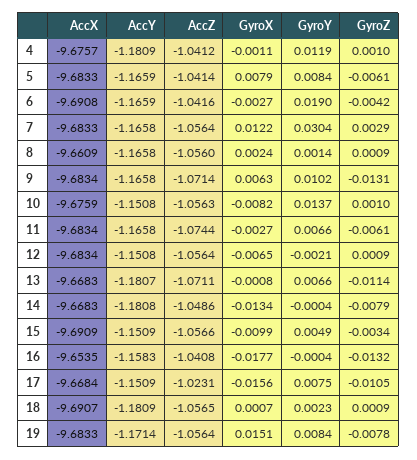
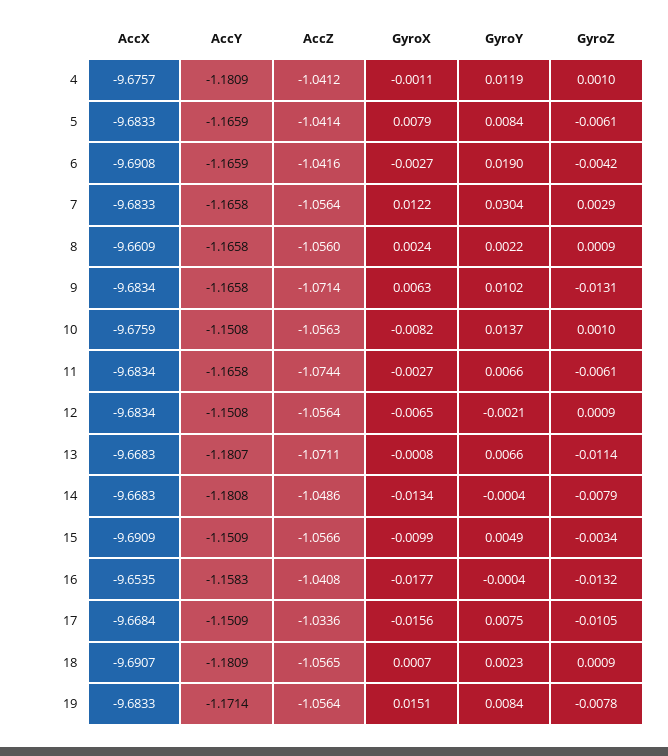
  {
    "AccX": {
      "4": -9.6757,
      "5": -9.6833,
      "6": -9.6908,
      "7": -9.6833,
      "8": -9.6609,
      "9": -9.6834,
      "10": -9.6759,
      "11": -9.6834,
      "12": -9.6834,
      "13": -9.6683,
      "14": -9.6683,
      "15": -9.6909,
      "16": -9.6535,
      "17": -9.6684,
      "18": -9.6907,
      "19": -9.6833
    },
    "AccY": {
      "4": -1.1809,
      "5": -1.1659,
      "6": -1.1659,
      "7": -1.1658,
      "8": -1.1658,
      "9": -1.1658,
      "10": -1.1508,
      "11": -1.1658,
      "12": -1.1508,
      "13": -1.1807,
      "14": -1.1808,
      "15": -1.1509,
      "16": -1.1583,
      "17": -1.1509,
      "18": -1.1809,
      "19": -1.1714
    },
    "AccZ": {
      "4": -1.0412,
      "5": -1.0414,
      "6": -1.0416,
      "7": -1.0564,
      "8": -1.056,
      "9": -1.0714,
      "10": -1.0563,
      "11": -1.0744,
      "12": -1.0564,
      "13": -1.0711,
      "14": -1.0486,
      "15": -1.0566,
      "16": -1.0408,
-     "17": -1.0231,
+     "17": -1.0336,
      "18": -1.0565,
      "19": -1.0564
    },
    "GyroX": {
      "4": -0.0011,
      "5": 0.0079,
      "6": -0.0027,
      "7": 0.0122,
      "8": 0.0024,
      "9": 0.0063,
      "10": -0.0082,
      "11": -0.0027,
      "12": -0.0065,
      "13": -0.0008,
      "14": -0.0134,
      "15": -0.0099,
      "16": -0.0177,
      "17": -0.0156,
      "18": 0.0007,
      "19": 0.0151
    },
    "GyroY": {
      "4": 0.0119,
      "5": 0.0084,
      "6": 0.019,
      "7": 0.0304,
-     "8": 0.0014,
+     "8": 0.0022,
      "9": 0.0102,
      "10": 0.0137,
      "11": 0.0066,
      "12": -0.0021,
      "13": 0.0066,
      "14": -0.0004,
      "15": 0.0049,
      "16": -0.0004,
      "17": 0.0075,
      "18": 0.0023,
      "19": 0.0084
    },
    "GyroZ": {
      "4": 0.001,
      "5": -0.0061,
      "6": -0.0042,
      "7": 0.0029,
      "8": 0.0009,
      "9": -0.0131,
      "10": 0.001,
      "11": -0.0061,
      "12": 0.0009,
      "13": -0.0114,
      "14": -0.0079,
      "15": -0.0034,
      "16": -0.0132,
      "17": -0.0105,
      "18": 0.0009,
      "19": -0.0078
    }
  }

